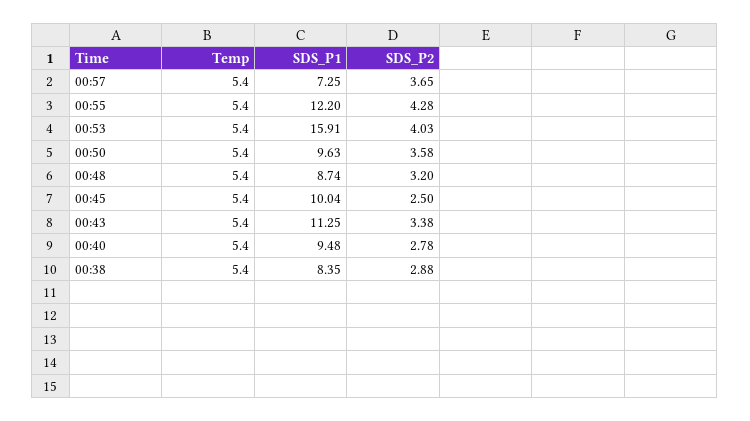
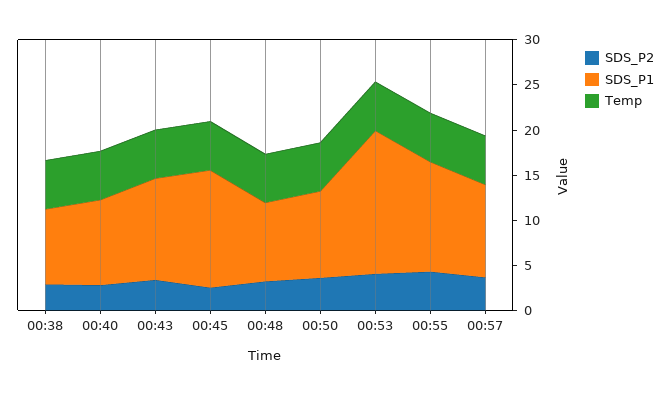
  {
    "Temp": {
      "00:57": 5.4,
      "00:55": 5.4,
      "00:53": 5.4,
      "00:50": 5.4,
      "00:48": 5.4,
      "00:45": 5.4,
      "00:43": 5.4,
      "00:40": 5.4,
      "00:38": 5.4
    },
    "SDS_P1": {
-     "00:57": 7.25,
+     "00:57": 10,
      "00:55": 12.2,
      "00:53": 15.91,
      "00:50": 9.63,
      "00:48": 8.74,
-     "00:45": 10.04,
+     "00:45": 13,
      "00:43": 11.25,
      "00:40": 9.48,
      "00:38": 8.35
    },
    "SDS_P2": {
      "00:57": 3.65,
      "00:55": 4.28,
      "00:53": 4.03,
      "00:50": 3.58,
      "00:48": 3.2,
      "00:45": 2.5,
      "00:43": 3.38,
      "00:40": 2.78,
      "00:38": 2.88
    }
  }

